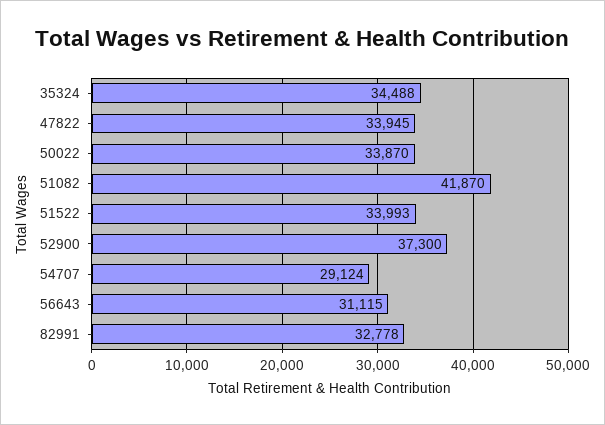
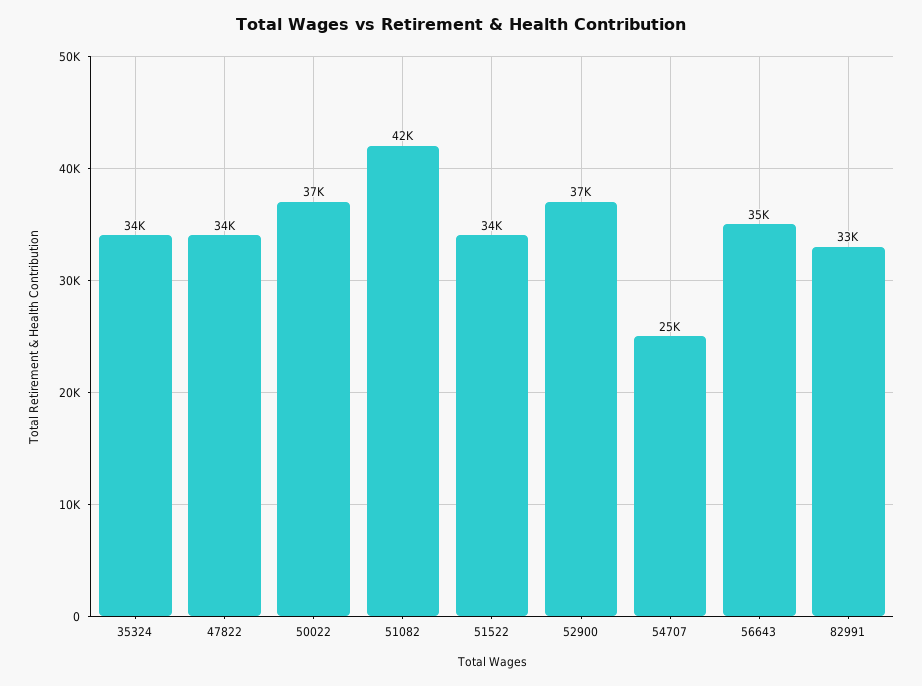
  {
    "35324": 34488,
    "47822": 33945,
-   "50022": 33870,
+   "50022": 37000,
    "51082": 41870,
    "51522": 33993,
    "52900": 37300,
-   "54707": 29124,
+   "54707": 25000,
-   "56643": 31115,
+   "56643": 35000,
    "82991": 32778
  }

